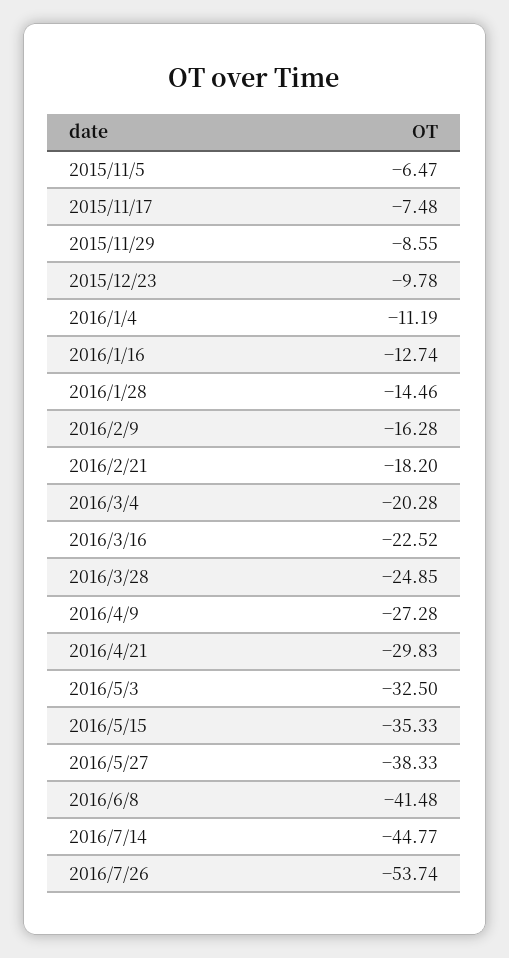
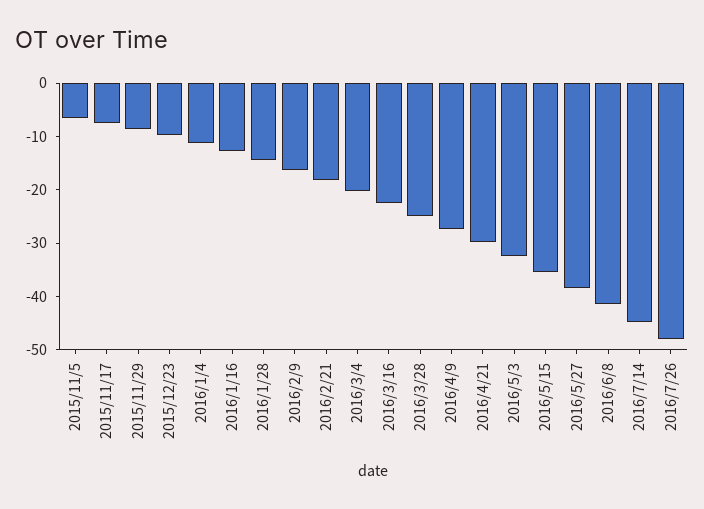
  {
    "2015/11/5": -6.47,
    "2015/11/17": -7.48,
    "2015/11/29": -8.55,
    "2015/12/23": -9.78,
    "2016/1/4": -11.19,
    "2016/1/16": -12.74,
    "2016/1/28": -14.46,
    "2016/2/9": -16.28,
    "2016/2/21": -18.2,
    "2016/3/4": -20.28,
    "2016/3/16": -22.52,
    "2016/3/28": -24.85,
    "2016/4/9": -27.28,
    "2016/4/21": -29.83,
    "2016/5/3": -32.5,
    "2016/5/15": -35.33,
    "2016/5/27": -38.33,
    "2016/6/8": -41.48,
    "2016/7/14": -44.77,
-   "2016/7/26": -53.74
+   "2016/7/26": -48
  }

